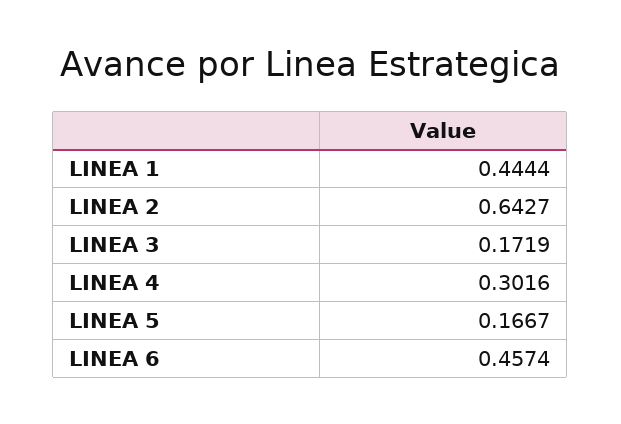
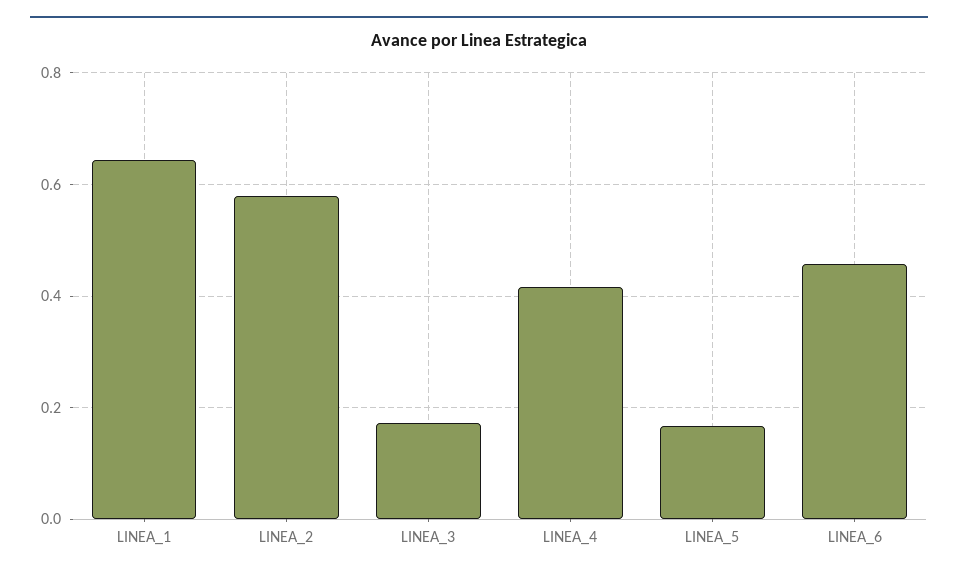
  {
-   "LINEA 1": 0.4444,
+   "LINEA 1": 0.64,
-   "LINEA 2": 0.6427,
+   "LINEA 2": 0.58,
    "LINEA 3": 0.1719,
-   "LINEA 4": 0.3016,
+   "LINEA 4": 0.42,
    "LINEA 5": 0.1667,
    "LINEA 6": 0.4574
  }

